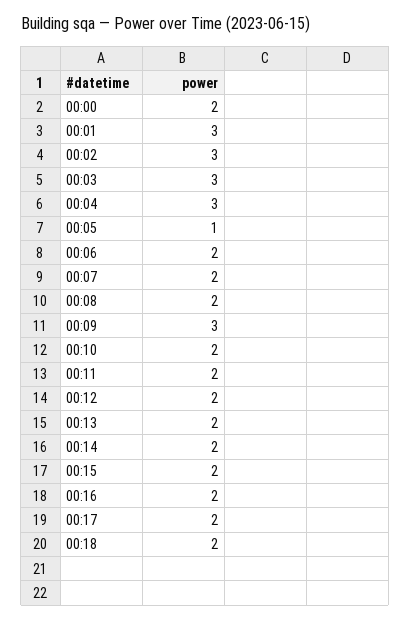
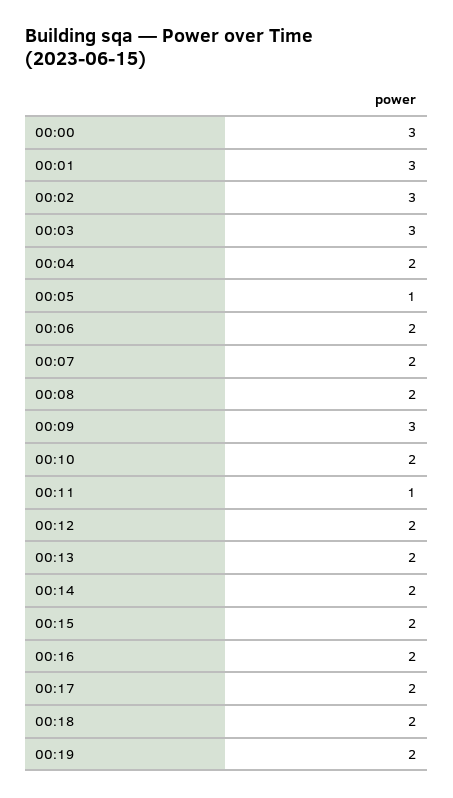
  {
-   "00:00": 2,
+   "00:00": 3,
    "00:01": 3,
    "00:02": 3,
    "00:03": 3,
-   "00:04": 3,
+   "00:04": 2,
    "00:05": 1,
    "00:06": 2,
    "00:07": 2,
    "00:08": 2,
    "00:09": 3,
    "00:10": 2,
-   "00:11": 2,
+   "00:11": 1,
    "00:12": 2,
    "00:13": 2,
    "00:14": 2,
    "00:15": 2,
    "00:16": 2,
    "00:17": 2,
-   "00:18": 2
+   "00:18": 2,
+   "00:19": 2
  }

